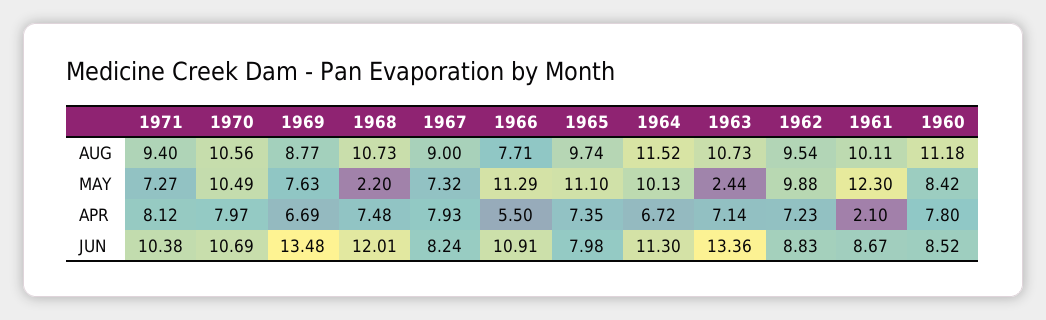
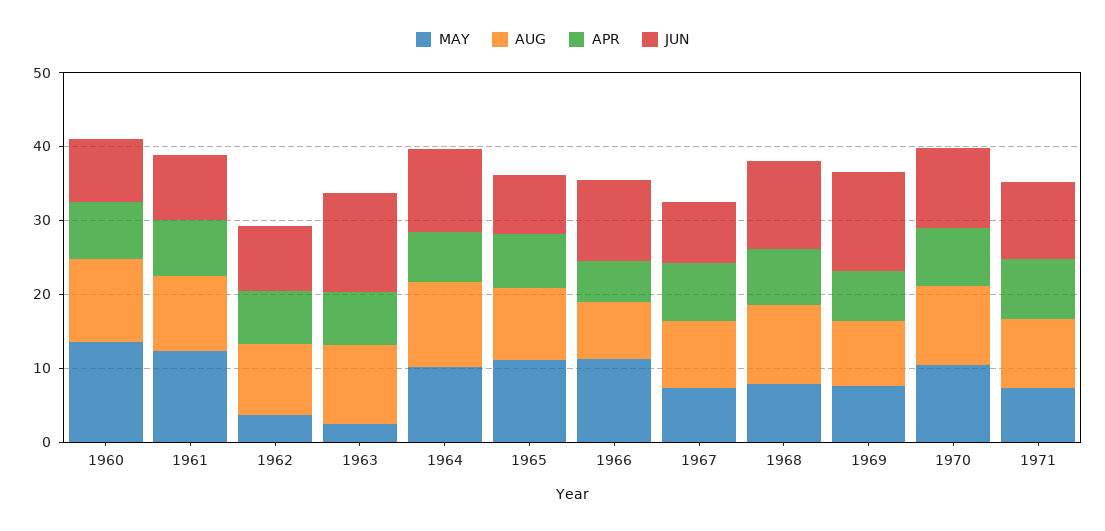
  {
    "AUG": {
      "1971": 9.4,
      "1970": 10.56,
      "1969": 8.77,
      "1968": 10.73,
      "1967": 9,
      "1966": 7.71,
      "1965": 9.74,
      "1964": 11.52,
      "1963": 10.73,
      "1962": 9.54,
      "1961": 10.11,
      "1960": 11.18
    },
    "MAY": {
      "1971": 7.27,
      "1970": 10.49,
      "1969": 7.63,
-     "1968": 2.2,
+     "1968": 8,
      "1967": 7.32,
      "1966": 11.29,
      "1965": 11.1,
      "1964": 10.13,
      "1963": 2.44,
-     "1962": 9.88,
+     "1962": 4,
      "1961": 12.3,
-     "1960": 8.42
+     "1960": 14
    },
    "APR": {
      "1971": 8.12,
      "1970": 7.97,
      "1969": 6.69,
      "1968": 7.48,
      "1967": 7.93,
      "1966": 5.5,
      "1965": 7.35,
      "1964": 6.72,
      "1963": 7.14,
      "1962": 7.23,
-     "1961": 2.1,
+     "1961": 8,
      "1960": 7.8
    },
    "JUN": {
      "1971": 10.38,
      "1970": 10.69,
      "1969": 13.48,
      "1968": 12.01,
      "1967": 8.24,
      "1966": 10.91,
      "1965": 7.98,
      "1964": 11.3,
      "1963": 13.36,
      "1962": 8.83,
      "1961": 8.67,
      "1960": 8.52
    }
  }

